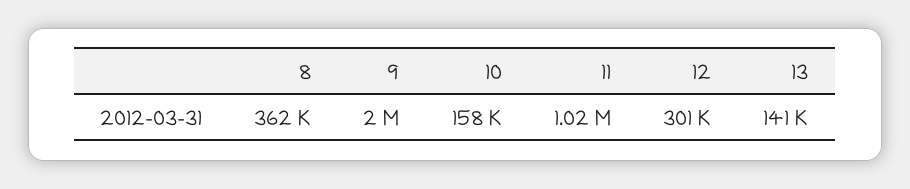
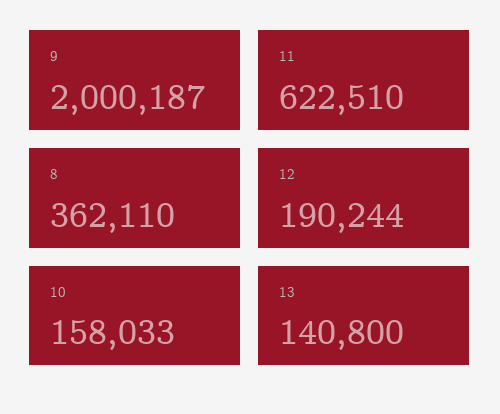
  {
    "8": 362110,
    "9": 2000187,
    "10": 158033,
-   "11": 1020000,
+   "11": 622510,
-   "12": 301000,
+   "12": 190244,
    "13": 140800
  }

